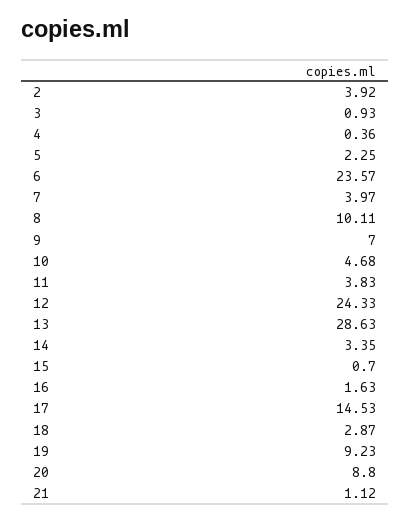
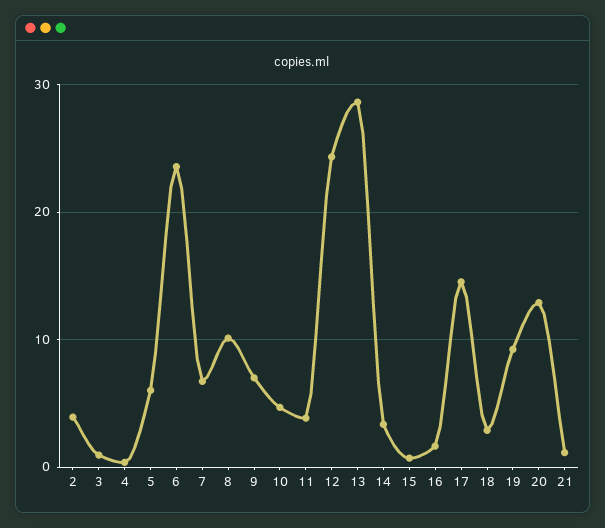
  {
    "2": 3.92,
    "3": 0.93,
    "4": 0.36,
-   "5": 2.25,
+   "5": 6,
    "6": 23.57,
-   "7": 3.97,
+   "7": 7,
    "8": 10.11,
    "9": 7,
    "10": 4.68,
    "11": 3.83,
    "12": 24.33,
    "13": 28.63,
    "14": 3.35,
    "15": 0.7,
    "16": 1.63,
    "17": 14.53,
    "18": 2.87,
    "19": 9.23,
-   "20": 8.8,
+   "20": 13,
    "21": 1.12
  }

